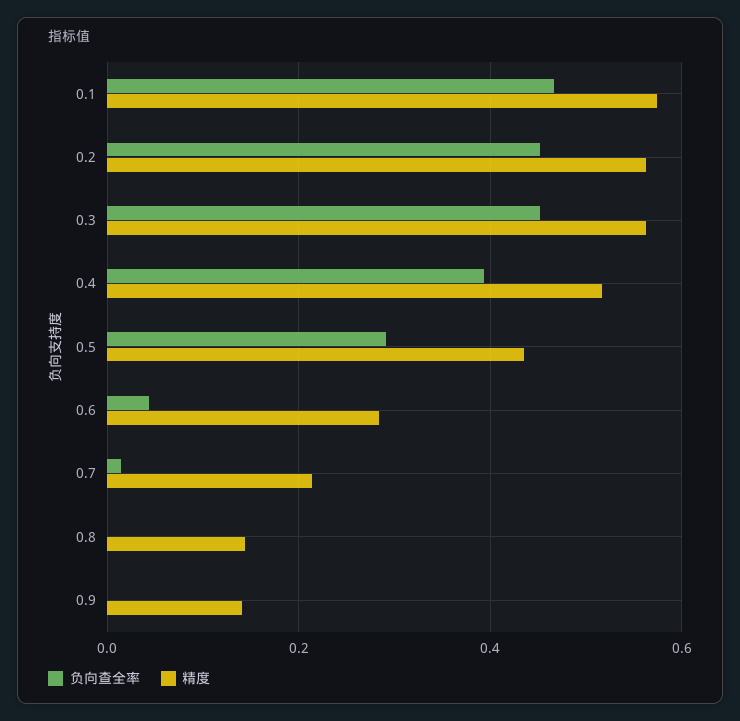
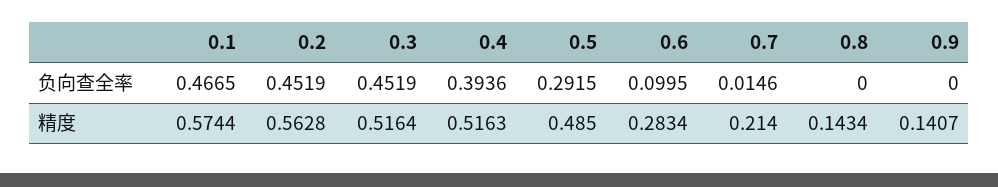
  {
    "负向查全率": {
      "0.1": 0.4665,
      "0.2": 0.4519,
      "0.3": 0.4519,
      "0.4": 0.3936,
      "0.5": 0.2915,
-     "0.6": 0.04,
+     "0.6": 0.0995,
      "0.7": 0.0146,
      "0.8": 0,
      "0.9": 0
    },
    "精度": {
      "0.1": 0.5744,
      "0.2": 0.5628,
-     "0.3": 0.56,
+     "0.3": 0.5164,
      "0.4": 0.5163,
-     "0.5": 0.44,
+     "0.5": 0.485,
      "0.6": 0.2834,
      "0.7": 0.214,
      "0.8": 0.1434,
      "0.9": 0.1407
    }
  }

